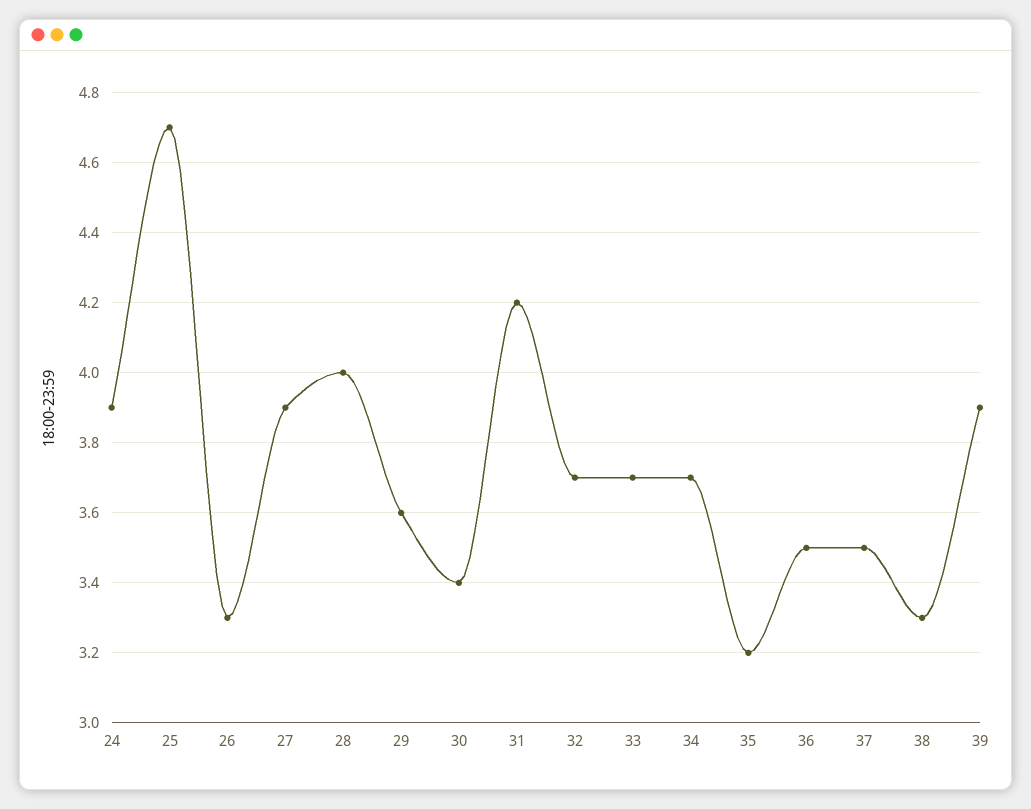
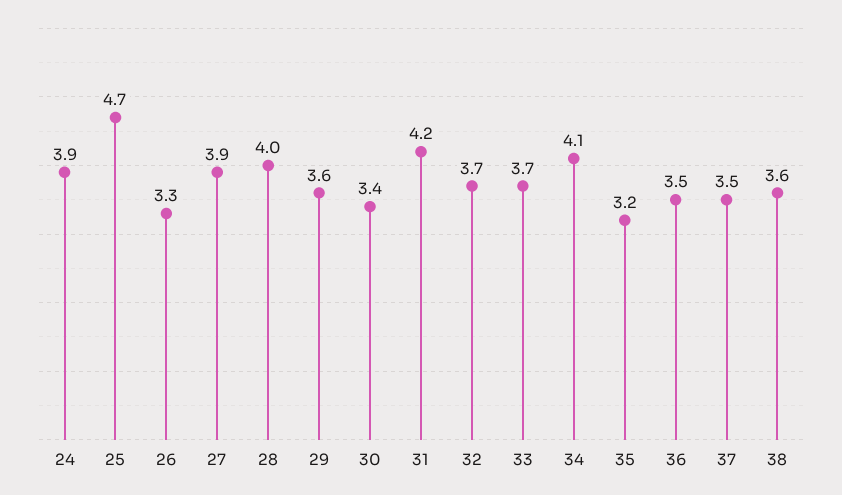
  {
    "24": 3.9,
    "25": 4.7,
    "26": 3.3,
    "27": 3.9,
    "28": 4,
    "29": 3.6,
    "30": 3.4,
    "31": 4.2,
    "32": 3.7,
    "33": 3.7,
-   "34": 3.7,
+   "34": 4.1,
    "35": 3.2,
    "36": 3.5,
    "37": 3.5,
-   "38": 3.3,
+   "38": 3.6
-   "39": 3.9
  }

